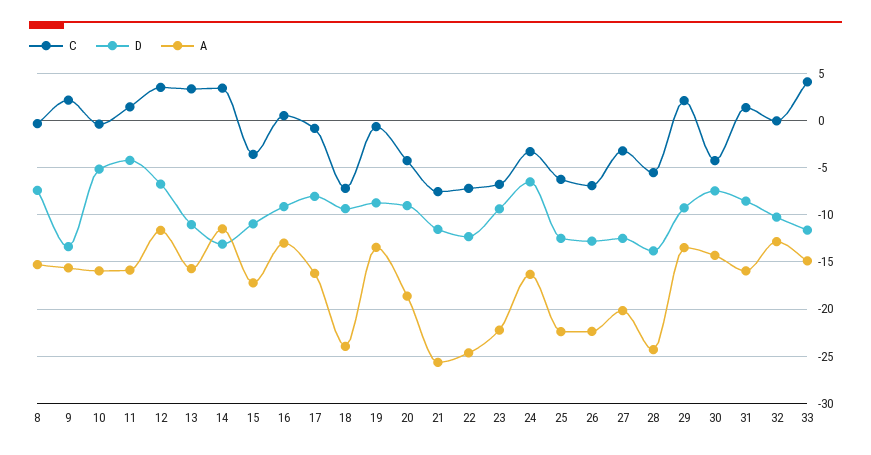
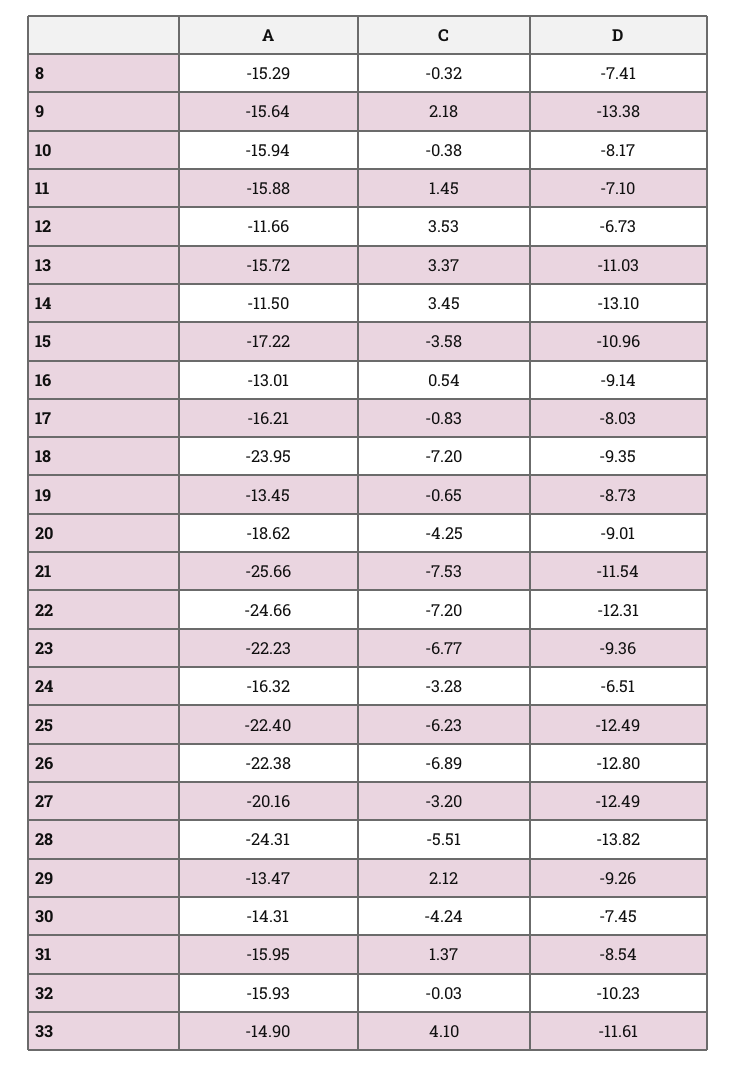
  {
    "C": {
      "8": -0.32,
      "9": 2.18,
      "10": -0.38,
      "11": 1.45,
      "12": 3.53,
      "13": 3.37,
      "14": 3.45,
      "15": -3.58,
      "16": 0.54,
      "17": -0.83,
      "18": -7.2,
      "19": -0.65,
      "20": -4.25,
      "21": -7.53,
      "22": -7.2,
      "23": -6.77,
      "24": -3.28,
      "25": -6.23,
      "26": -6.89,
      "27": -3.2,
      "28": -5.51,
      "29": 2.12,
      "30": -4.24,
      "31": 1.37,
      "32": -0.03,
      "33": 4.1
    },
    "D": {
      "8": -7.41,
      "9": -13.38,
-     "10": -5,
+     "10": -8.17,
-     "11": -4,
+     "11": -7.1,
      "12": -6.73,
      "13": -11.03,
      "14": -13.1,
      "15": -10.96,
      "16": -9.14,
      "17": -8.03,
      "18": -9.35,
      "19": -8.73,
      "20": -9.01,
      "21": -11.54,
      "22": -12.31,
      "23": -9.36,
      "24": -6.51,
      "25": -12.49,
      "26": -12.8,
      "27": -12.49,
      "28": -13.82,
      "29": -9.26,
      "30": -7.45,
      "31": -8.54,
      "32": -10.23,
      "33": -11.61
    },
    "A": {
      "8": -15.29,
      "9": -15.64,
      "10": -15.94,
      "11": -15.88,
      "12": -11.66,
      "13": -15.72,
      "14": -11.5,
      "15": -17.22,
      "16": -13.01,
      "17": -16.21,
      "18": -23.95,
      "19": -13.45,
      "20": -18.62,
      "21": -25.66,
      "22": -24.66,
      "23": -22.23,
      "24": -16.32,
      "25": -22.4,
      "26": -22.38,
      "27": -20.16,
      "28": -24.31,
      "29": -13.47,
      "30": -14.31,
      "31": -15.95,
-     "32": -13,
+     "32": -15.93,
      "33": -14.9
    }
  }

